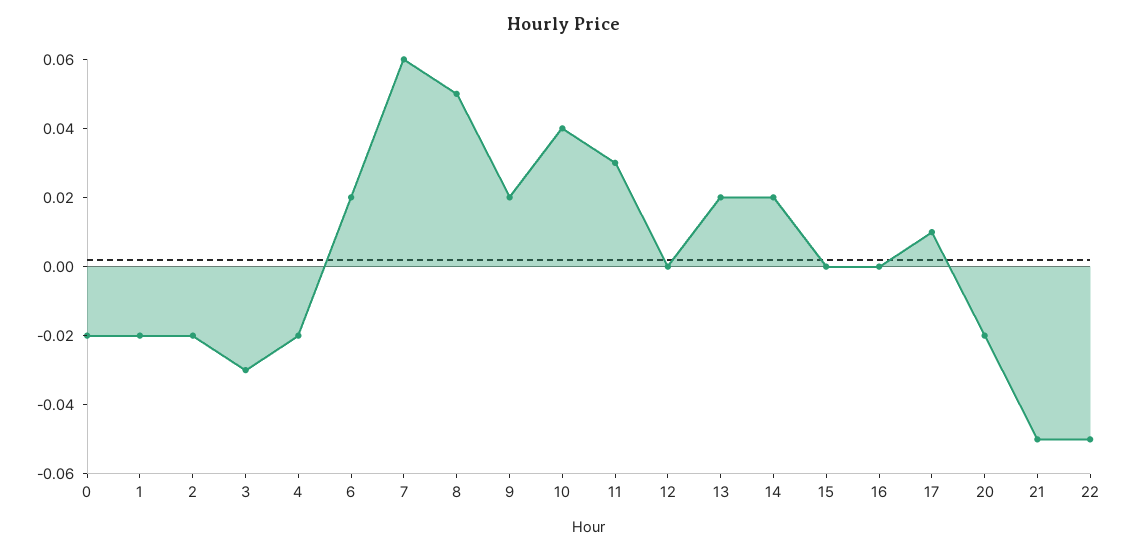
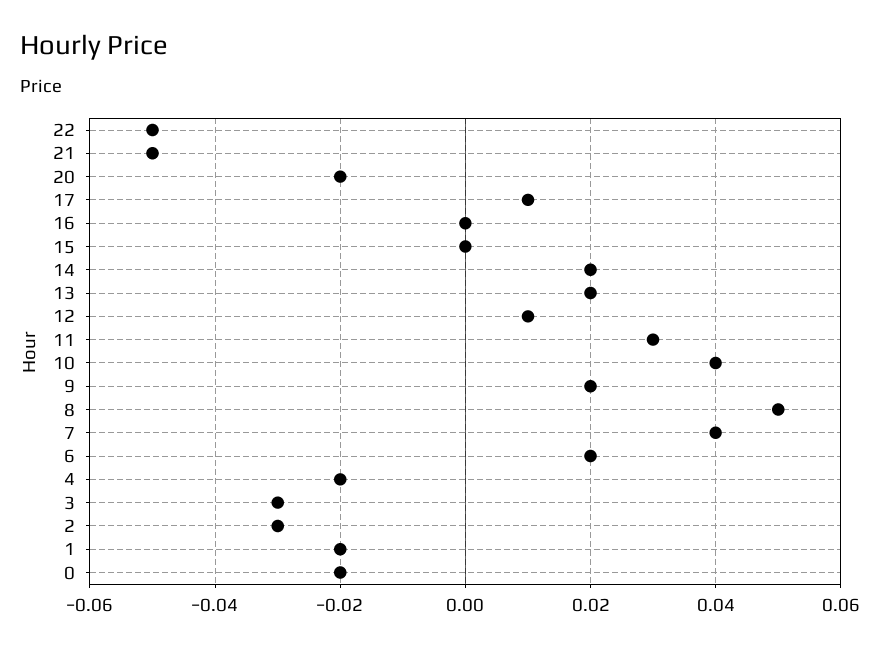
  {
    "0": -0.02,
    "1": -0.02,
-   "2": -0.02,
+   "2": -0.03,
    "3": -0.03,
    "4": -0.02,
    "6": 0.02,
-   "7": 0.06,
+   "7": 0.04,
    "8": 0.05,
    "9": 0.02,
    "10": 0.04,
    "11": 0.03,
-   "12": 0,
+   "12": 0.01,
    "13": 0.02,
    "14": 0.02,
    "15": 0,
    "16": 0,
    "17": 0.01,
    "20": -0.02,
    "21": -0.05,
    "22": -0.05
  }

